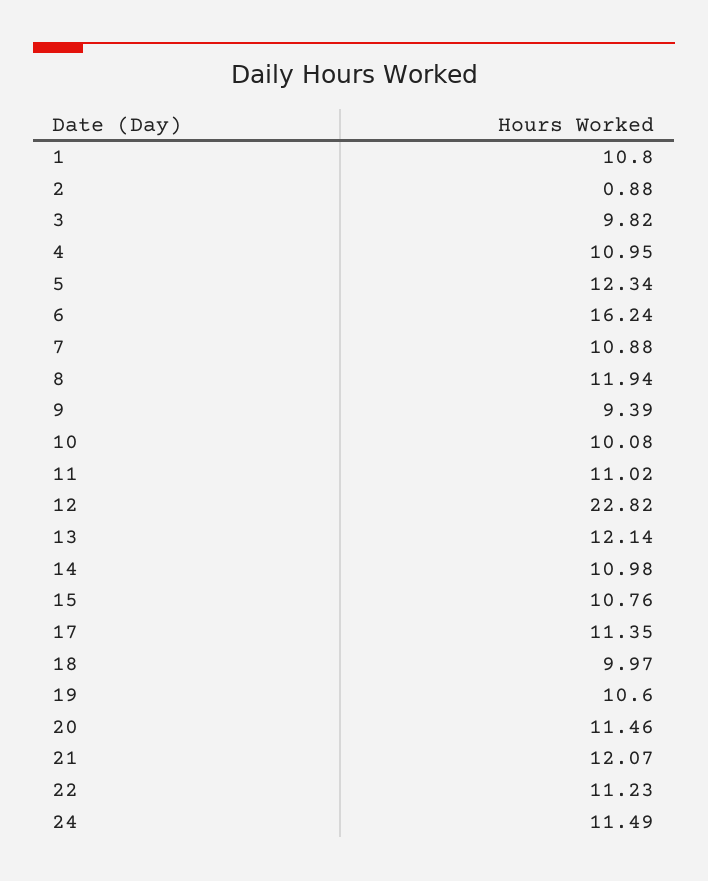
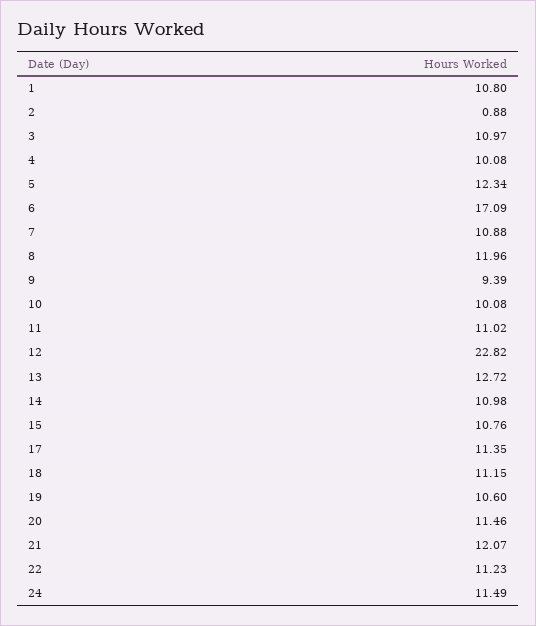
  {
    "1": 10.8,
    "2": 0.88,
-   "3": 9.82,
+   "3": 10.97,
-   "4": 10.95,
+   "4": 10.08,
    "5": 12.34,
-   "6": 16.24,
+   "6": 17.09,
    "7": 10.88,
-   "8": 11.94,
+   "8": 11.96,
    "9": 9.39,
    "10": 10.08,
    "11": 11.02,
    "12": 22.82,
-   "13": 12.14,
+   "13": 12.72,
    "14": 10.98,
    "15": 10.76,
    "17": 11.35,
-   "18": 9.97,
+   "18": 11.15,
    "19": 10.6,
    "20": 11.46,
    "21": 12.07,
    "22": 11.23,
    "24": 11.49
  }

